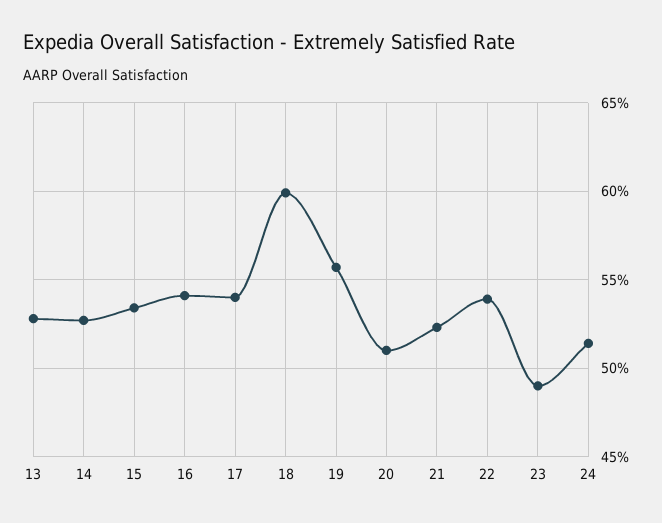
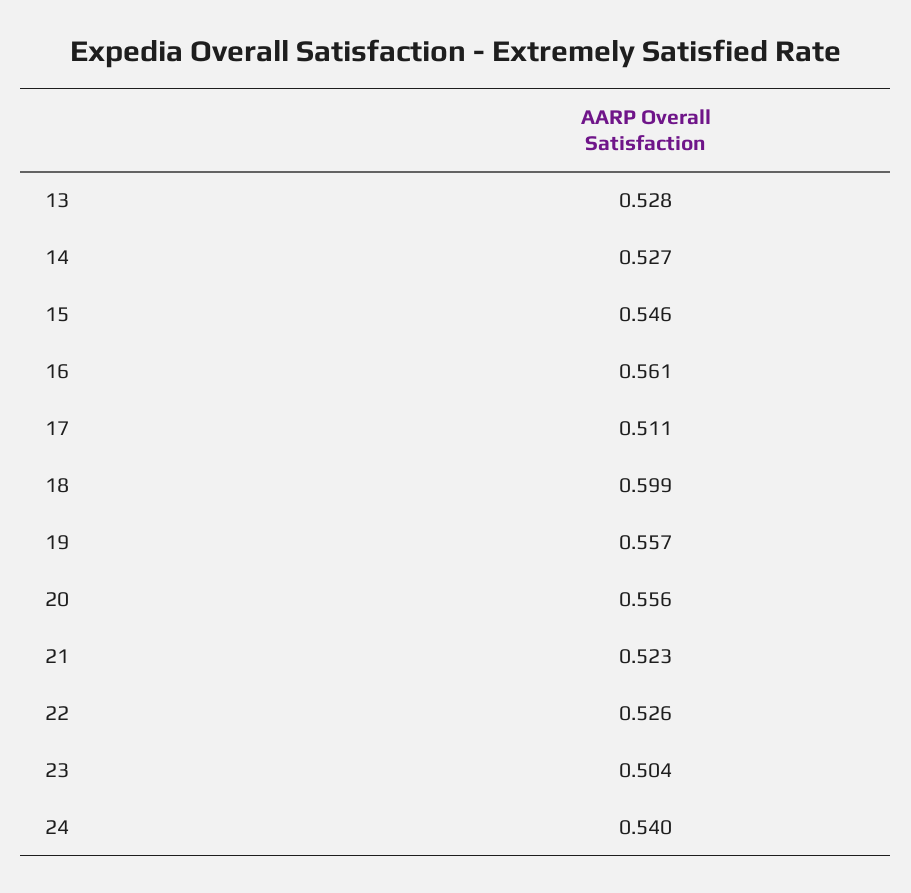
  {
    "13": 0.528,
    "14": 0.527,
-   "15": 0.535,
+   "15": 0.546,
-   "16": 0.54,
+   "16": 0.561,
-   "17": 0.54,
+   "17": 0.511,
    "18": 0.599,
    "19": 0.557,
-   "20": 0.51,
+   "20": 0.556,
    "21": 0.523,
-   "22": 0.54,
+   "22": 0.526,
-   "23": 0.49,
+   "23": 0.504,
-   "24": 0.515
+   "24": 0.54
  }

